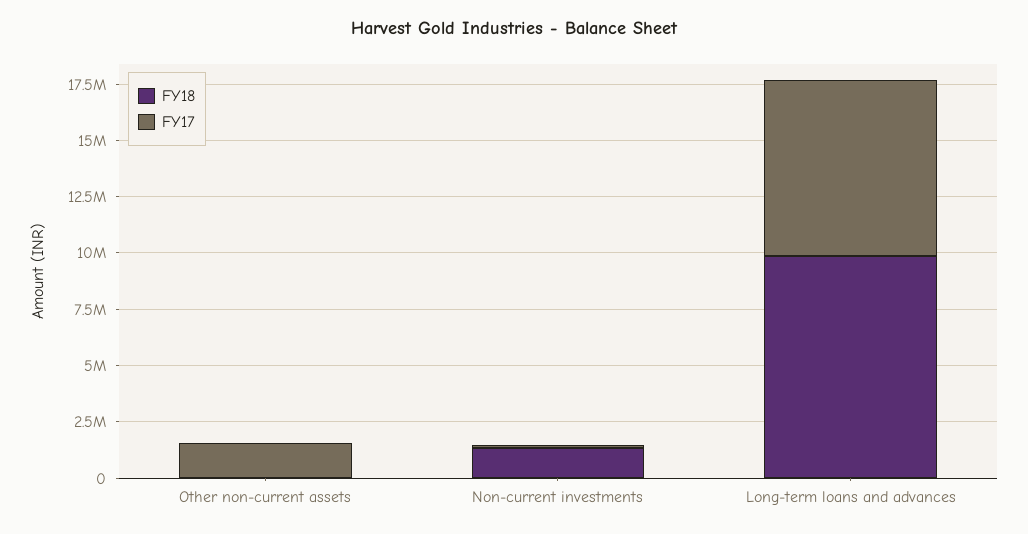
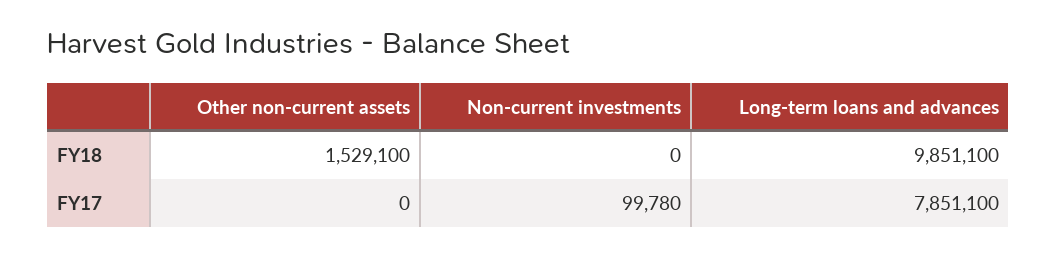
  {
    "FY18": {
-     "Other non-current assets": 0,
+     "Other non-current assets": 1529100,
-     "Non-current investments": 1500000,
+     "Non-current investments": 0,
      "Long-term loans and advances": 9851100
    },
    "FY17": {
-     "Other non-current assets": 1500000,
+     "Other non-current assets": 0,
      "Non-current investments": 99780,
      "Long-term loans and advances": 7851100
    }
  }

